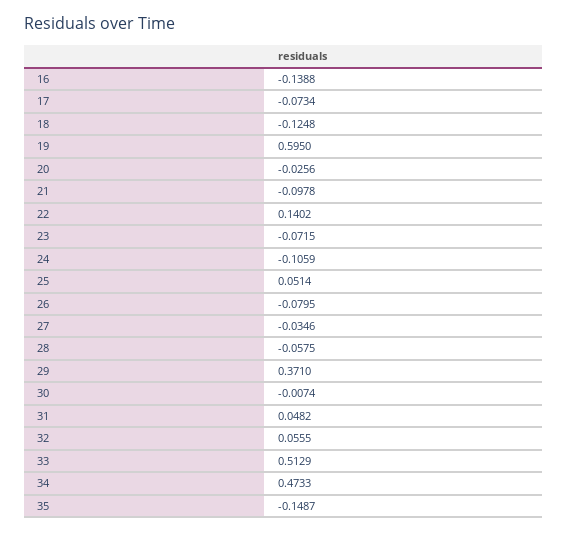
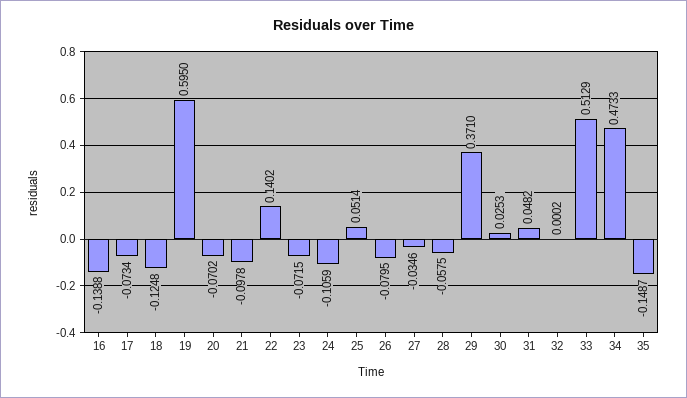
  {
    "16": -0.1388,
    "17": -0.0734,
    "18": -0.1248,
    "19": 0.595,
-   "20": -0.0256,
+   "20": -0.0702,
    "21": -0.0978,
    "22": 0.1402,
    "23": -0.0715,
    "24": -0.1059,
    "25": 0.0514,
    "26": -0.0795,
    "27": -0.0346,
    "28": -0.0575,
    "29": 0.371,
-   "30": -0.0074,
+   "30": 0.0253,
    "31": 0.0482,
-   "32": 0.0555,
+   "32": 0.0002,
    "33": 0.5129,
    "34": 0.4733,
    "35": -0.1487
  }

